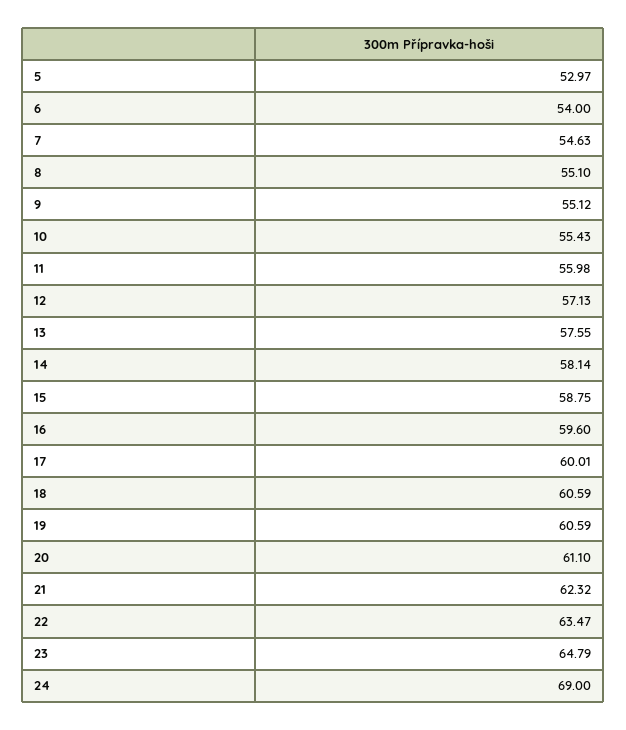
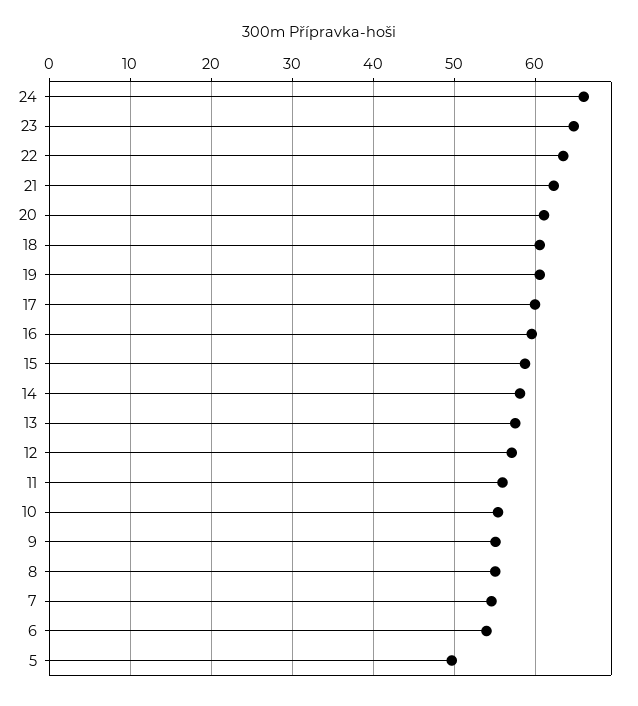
  {
-   "5": 52.97,
+   "5": 50,
    "6": 54,
    "7": 54.63,
    "8": 55.1,
    "9": 55.12,
    "10": 55.43,
    "11": 55.98,
    "12": 57.13,
    "13": 57.55,
    "14": 58.14,
    "15": 58.75,
    "16": 59.6,
    "17": 60.01,
    "18": 60.59,
    "19": 60.59,
    "20": 61.1,
    "21": 62.32,
    "22": 63.47,
    "23": 64.79,
-   "24": 69
+   "24": 66
  }

